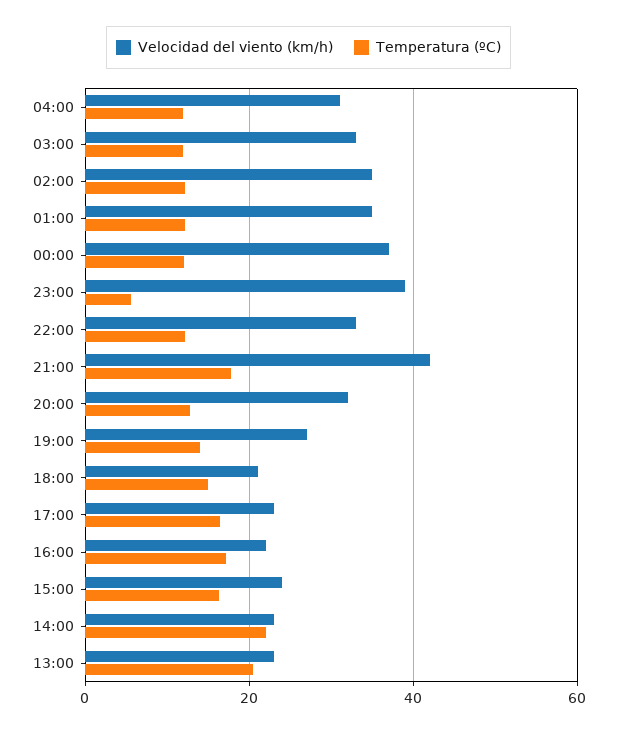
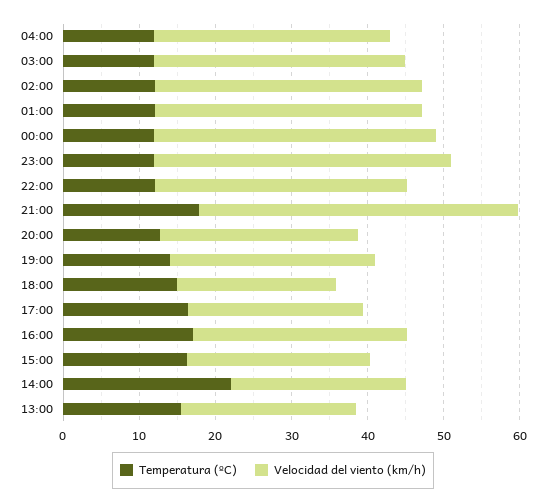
  {
    "Velocidad del viento (km/h)": {
      "04:00": 32,
      "03:00": 34,
      "02:00": 36,
      "01:00": 36,
      "00:00": 38,
      "23:00": 40,
      "22:00": 34,
      "21:00": 42,
-     "20:00": 32,
+     "20:00": 26,
      "19:00": 28,
      "18:00": 22,
      "17:00": 24,
-     "16:00": 22,
+     "16:00": 28,
      "15:00": 24,
      "14:00": 24,
      "13:00": 24
    },
    "Temperatura (ºC)": {
      "04:00": 12,
      "03:00": 12,
      "02:00": 12,
      "01:00": 12,
      "00:00": 12,
-     "23:00": 6,
+     "23:00": 12,
      "22:00": 12,
      "21:00": 18,
      "20:00": 12,
      "19:00": 14,
      "18:00": 14,
      "17:00": 16,
      "16:00": 18,
      "15:00": 16,
      "14:00": 22,
-     "13:00": 20
+     "13:00": 16
    }
  }

